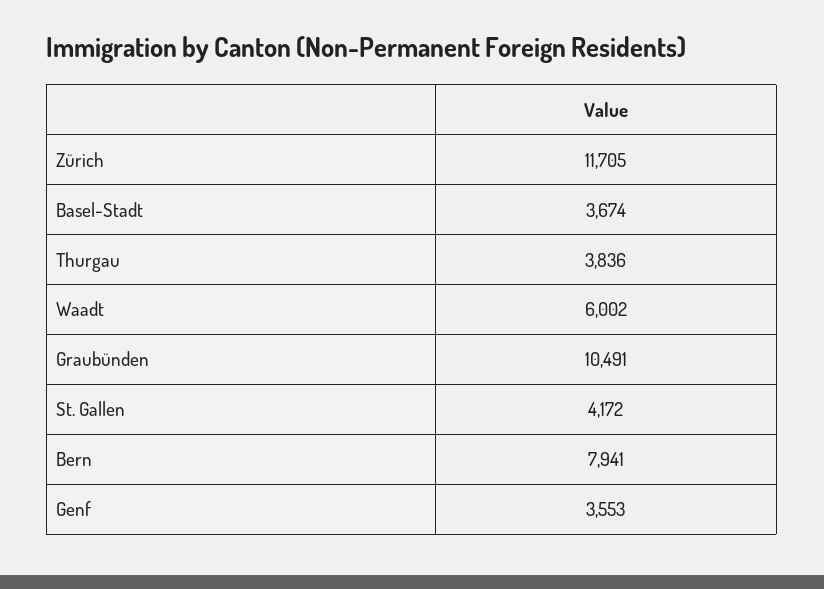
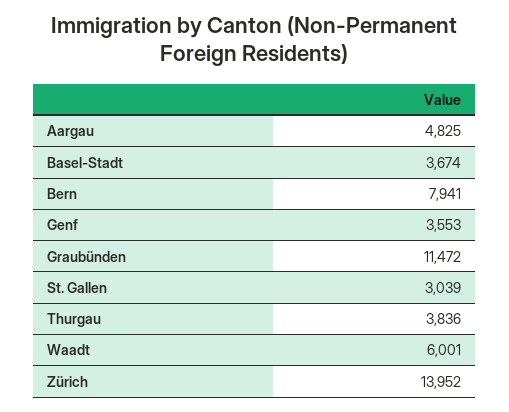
  {
-   "Zürich": 11705,
+   "Zürich": 13952,
    "Basel-Stadt": 3674,
    "Thurgau": 3836,
-   "Waadt": 6002,
+   "Waadt": 6001,
-   "Graubünden": 10491,
+   "Graubünden": 11472,
-   "St. Gallen": 4172,
+   "St. Gallen": 3039,
    "Bern": 7941,
-   "Genf": 3553
+   "Genf": 3553,
+   "Aargau": 4825
  }

